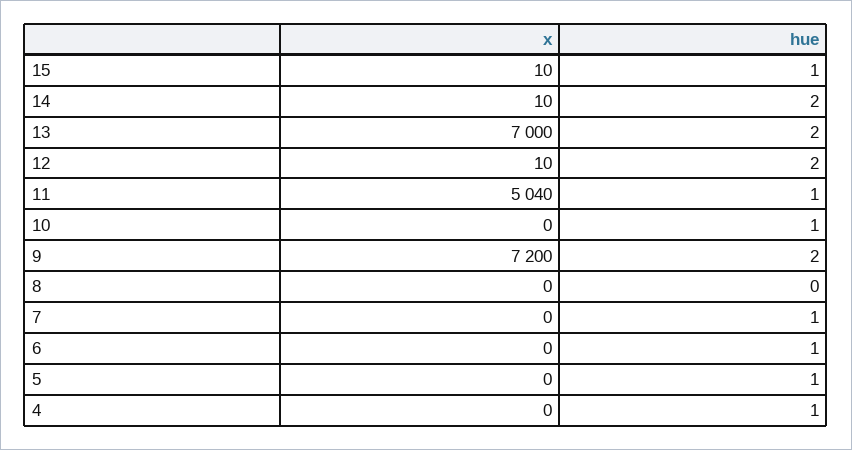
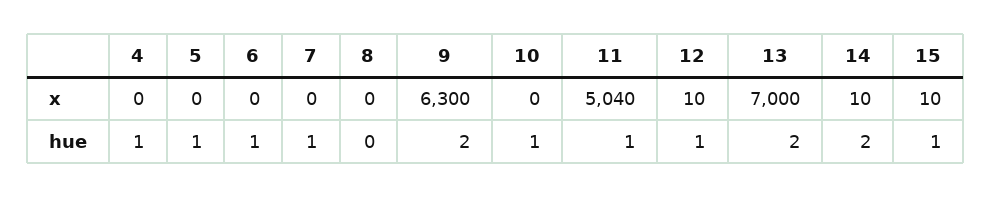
  {
    "x": {
      "15": 10,
      "14": 10,
      "13": 7000,
      "12": 10,
      "11": 5040,
      "10": 0,
-     "9": 7200,
+     "9": 6300,
      "8": 0,
      "7": 0,
      "6": 0,
      "5": 0,
      "4": 0
    },
    "hue": {
      "15": 1,
      "14": 2,
      "13": 2,
-     "12": 2,
+     "12": 1,
      "11": 1,
      "10": 1,
      "9": 2,
      "8": 0,
      "7": 1,
      "6": 1,
      "5": 1,
      "4": 1
    }
  }

